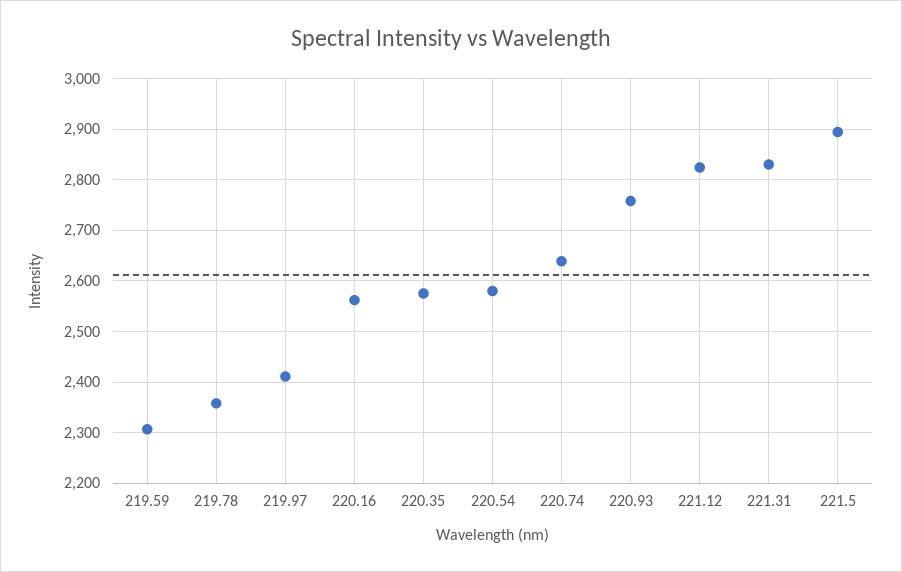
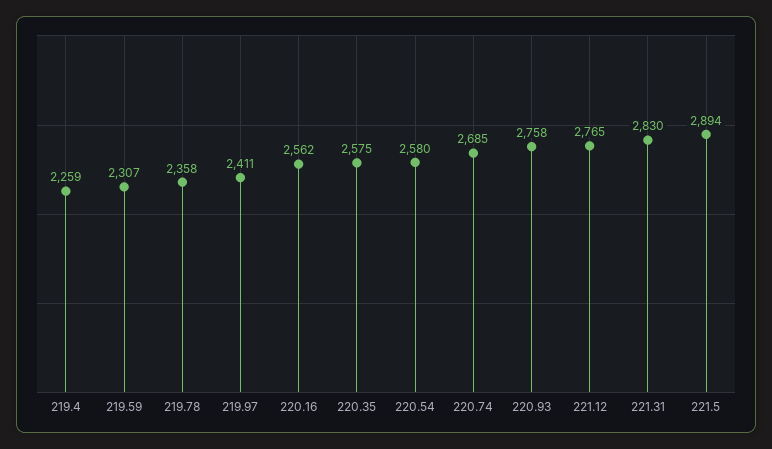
  {
    "219.59": 2307,
    "219.78": 2358,
    "219.97": 2411,
    "220.16": 2562,
    "220.35": 2575,
    "220.54": 2580,
-   "220.74": 2640,
+   "220.74": 2685,
    "220.93": 2758,
-   "221.12": 2820,
+   "221.12": 2765,
    "221.31": 2830,
-   "221.5": 2894
+   "221.5": 2894,
+   "219.4": 2259
  }

